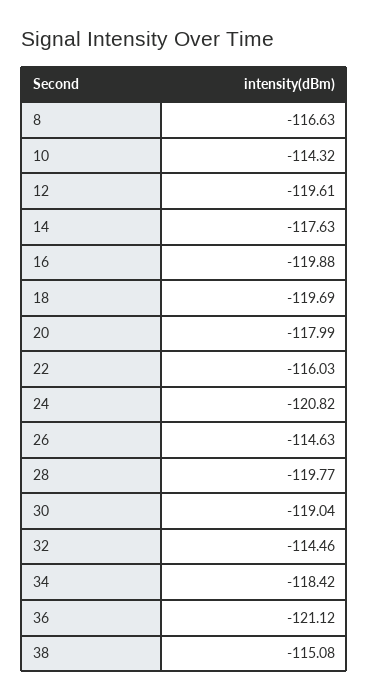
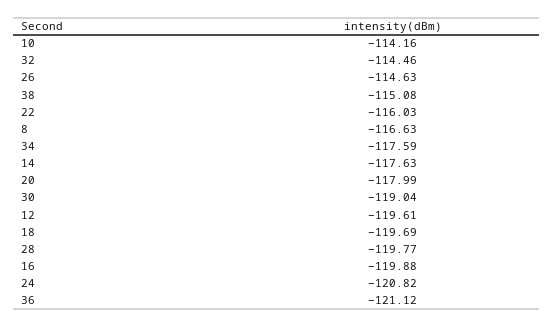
  {
    "8": -116.63,
-   "10": -114.32,
+   "10": -114.16,
    "12": -119.61,
    "14": -117.63,
    "16": -119.88,
    "18": -119.69,
    "20": -117.99,
    "22": -116.03,
    "24": -120.82,
    "26": -114.63,
    "28": -119.77,
    "30": -119.04,
    "32": -114.46,
-   "34": -118.42,
+   "34": -117.59,
    "36": -121.12,
    "38": -115.08
  }

